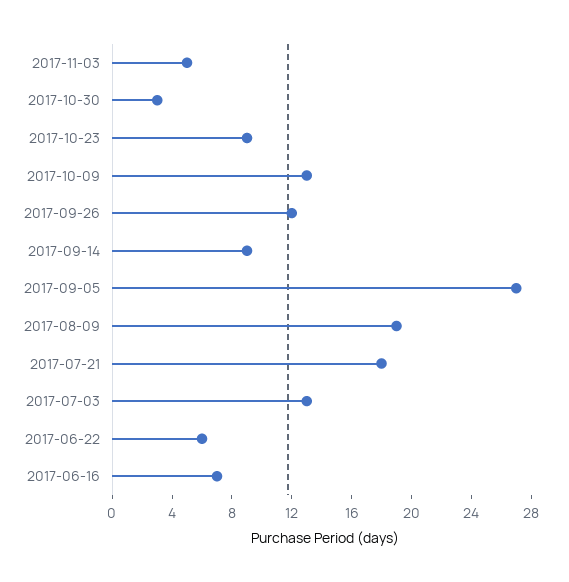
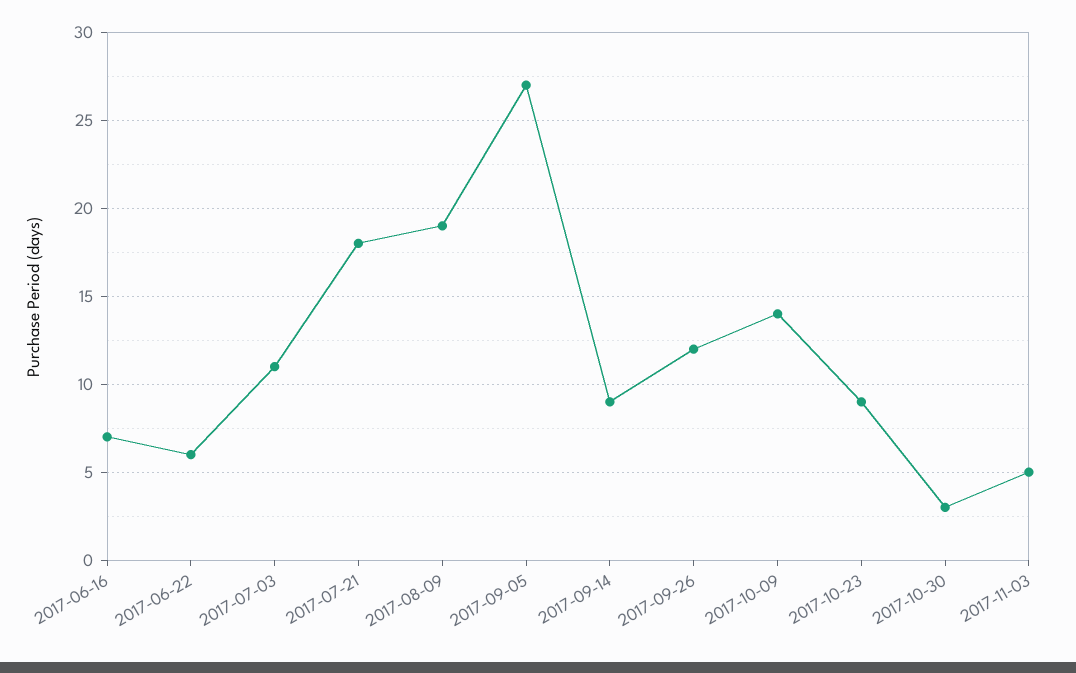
  {
    "2017-11-03": 5,
    "2017-10-30": 3,
    "2017-10-23": 9,
-   "2017-10-09": 13,
+   "2017-10-09": 14,
    "2017-09-26": 12,
    "2017-09-14": 9,
    "2017-09-05": 27,
    "2017-08-09": 19,
    "2017-07-21": 18,
-   "2017-07-03": 13,
+   "2017-07-03": 11,
    "2017-06-22": 6,
    "2017-06-16": 7
  }

